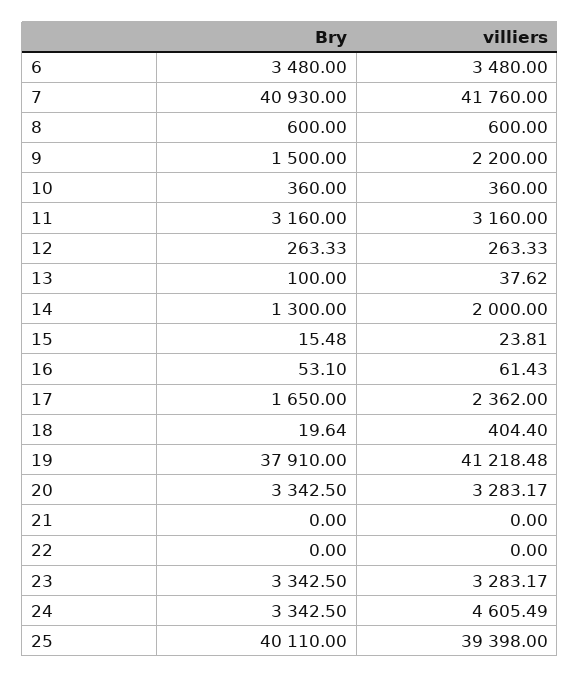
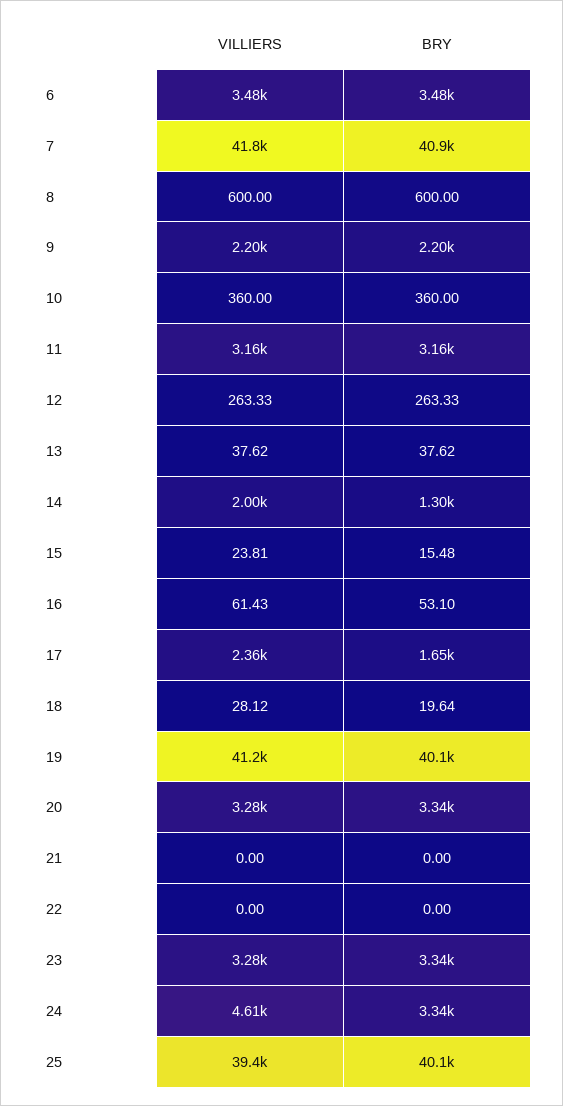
  {
    "Bry": {
      "6": 3480,
      "7": 40930,
      "8": 600,
-     "9": 1500,
+     "9": 2200,
      "10": 360,
      "11": 3160,
      "12": 263.33,
-     "13": 100,
+     "13": 37.62,
      "14": 1300,
      "15": 15.48,
      "16": 53.1,
      "17": 1650,
      "18": 19.64,
-     "19": 37910,
+     "19": 40100,
      "20": 3342.5,
      "21": 0,
      "22": 0,
      "23": 3342.5,
      "24": 3342.5,
      "25": 40110
    },
    "villiers": {
      "6": 3480,
      "7": 41760,
      "8": 600,
      "9": 2200,
      "10": 360,
      "11": 3160,
      "12": 263.33,
      "13": 37.62,
      "14": 2000,
      "15": 23.81,
      "16": 61.43,
      "17": 2362,
-     "18": 404.4,
+     "18": 28.12,
      "19": 41218.48,
      "20": 3283.17,
      "21": 0,
      "22": 0,
      "23": 3283.17,
      "24": 4605.49,
      "25": 39398
    }
  }

